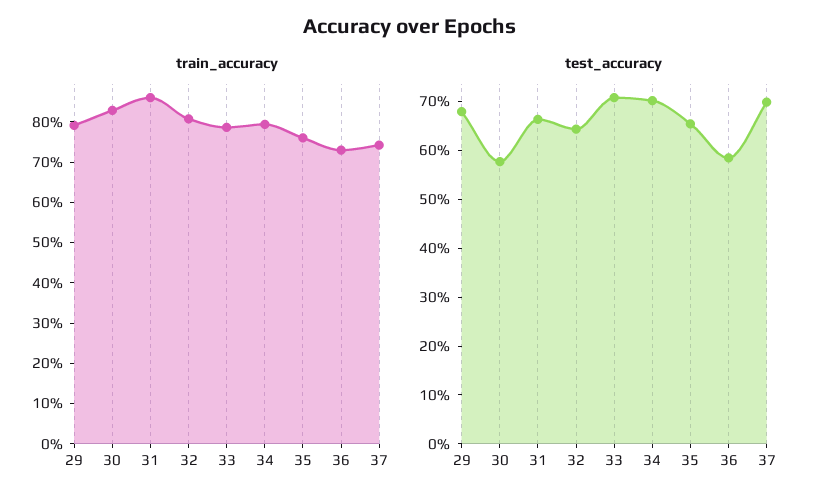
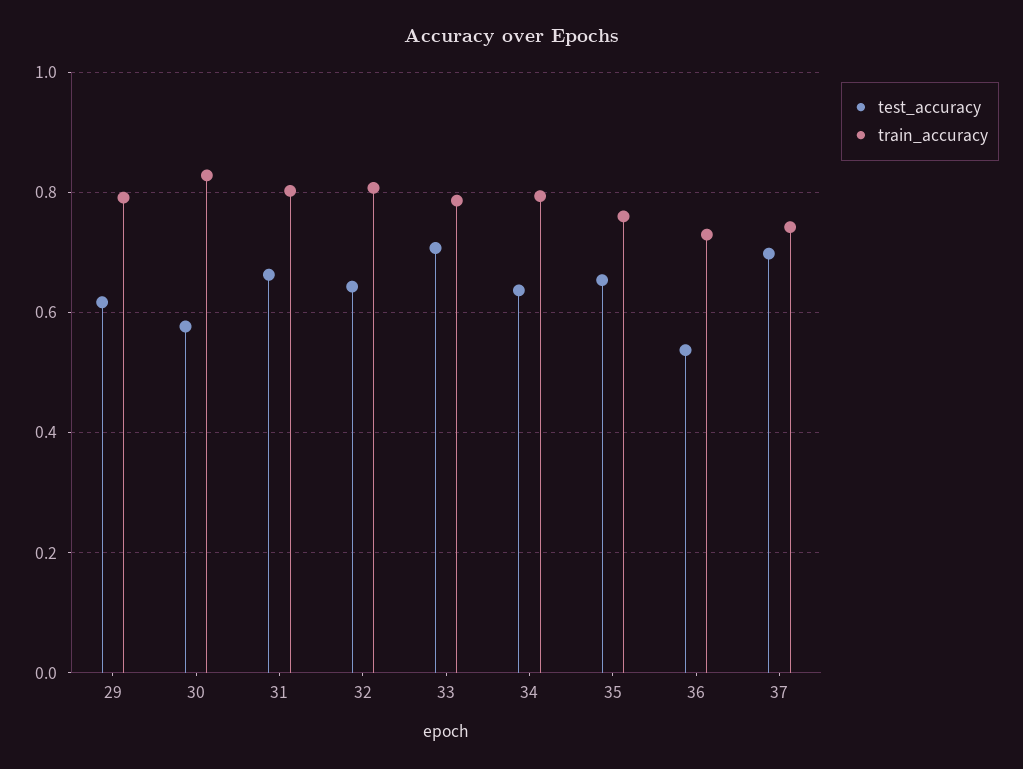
  {
    "train_accuracy": {
      "29": 0.8,
      "30": 0.82,
-     "31": 0.86,
+     "31": 0.8,
      "32": 0.8,
      "33": 0.78,
      "34": 0.8,
      "35": 0.76,
      "36": 0.72,
      "37": 0.74
    },
    "test_accuracy": {
-     "29": 0.68,
+     "29": 0.62,
      "30": 0.58,
      "31": 0.66,
      "32": 0.64,
      "33": 0.7,
-     "34": 0.7,
+     "34": 0.64,
      "35": 0.66,
-     "36": 0.58,
+     "36": 0.54,
      "37": 0.7
    }
  }

